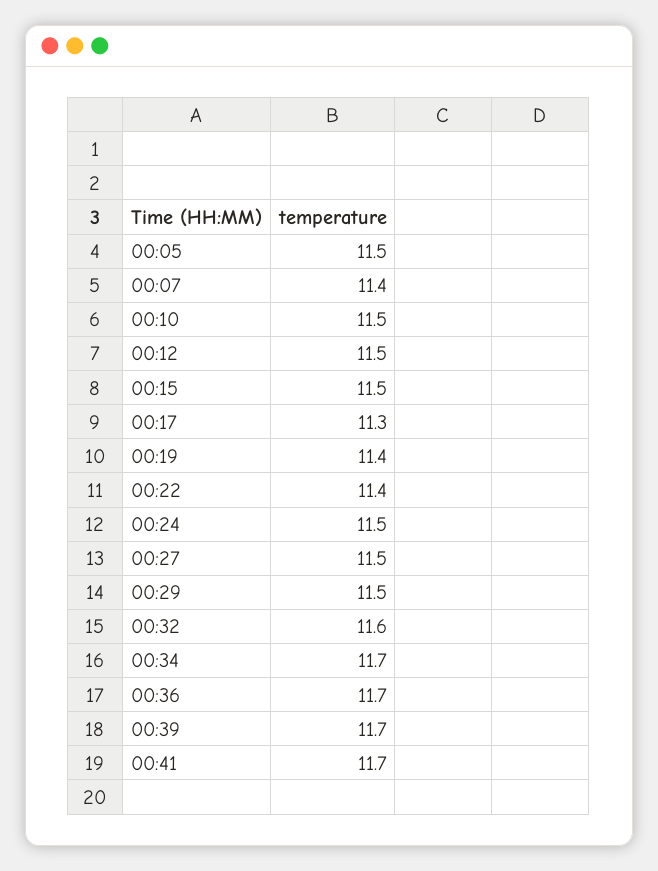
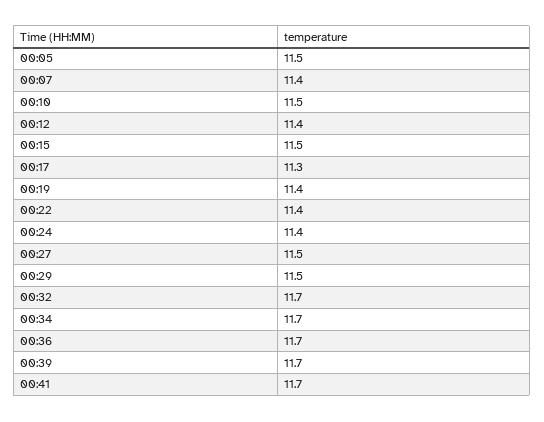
  {
    "00:05": 11.5,
    "00:07": 11.4,
    "00:10": 11.5,
-   "00:12": 11.5,
+   "00:12": 11.4,
    "00:15": 11.5,
    "00:17": 11.3,
    "00:19": 11.4,
    "00:22": 11.4,
-   "00:24": 11.5,
+   "00:24": 11.4,
    "00:27": 11.5,
    "00:29": 11.5,
-   "00:32": 11.6,
+   "00:32": 11.7,
    "00:34": 11.7,
    "00:36": 11.7,
    "00:39": 11.7,
    "00:41": 11.7
  }

